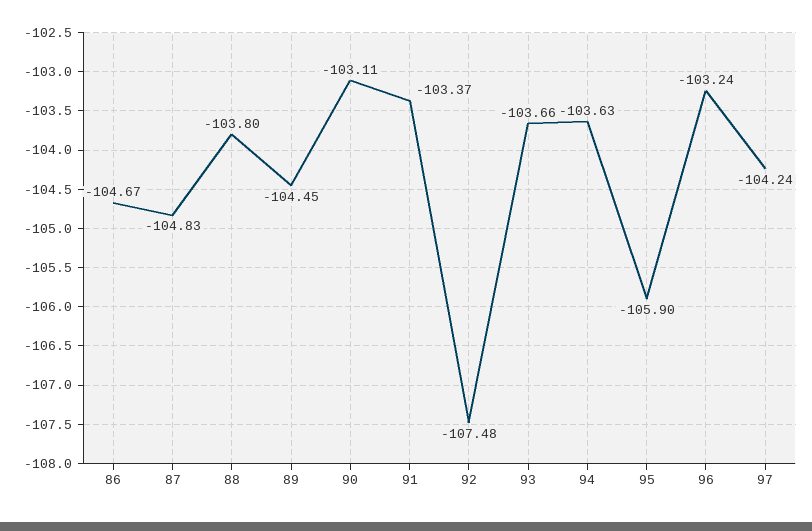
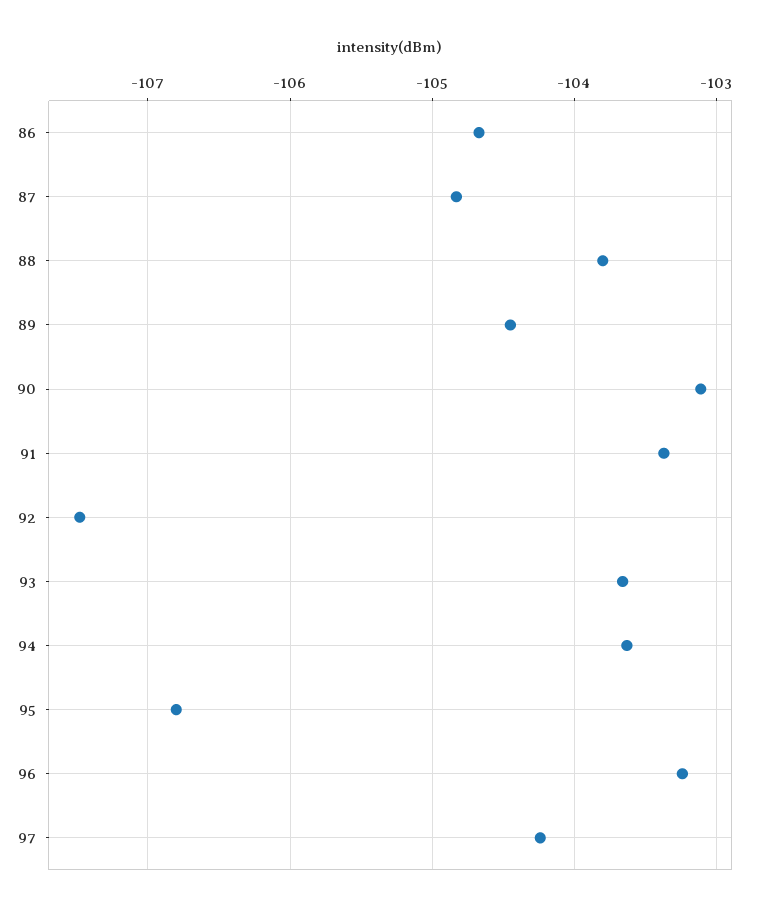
  {
    "86": -104.67,
    "87": -104.83,
    "88": -103.8,
    "89": -104.45,
    "90": -103.11,
    "91": -103.37,
    "92": -107.48,
    "93": -103.66,
    "94": -103.63,
-   "95": -105.9,
+   "95": -106.8,
    "96": -103.24,
    "97": -104.24
  }

